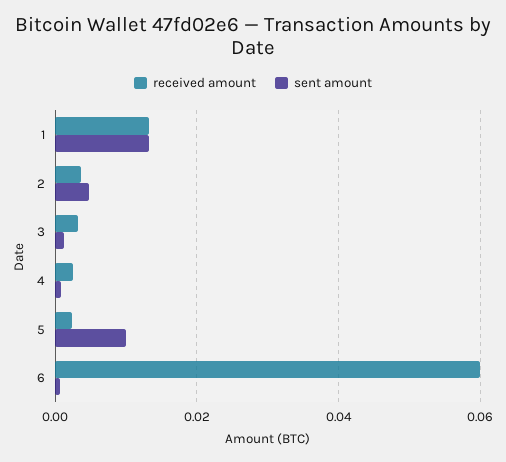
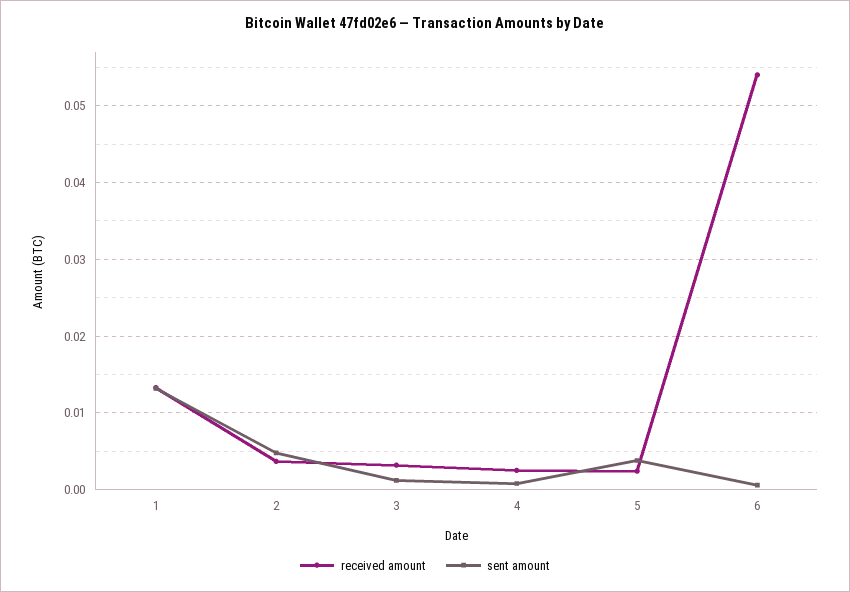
  {
    "received amount": {
      "1": 0.013,
      "2": 0.004,
      "3": 0.003,
      "4": 0.003,
      "5": 0.002,
-     "6": 0.06
+     "6": 0.054
    },
    "sent amount": {
      "1": 0.013,
      "2": 0.005,
      "3": 0.001,
      "4": 0.001,
-     "5": 0.01,
+     "5": 0.004,
      "6": 0.001
    }
  }

